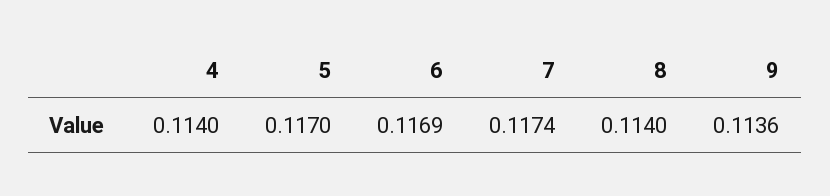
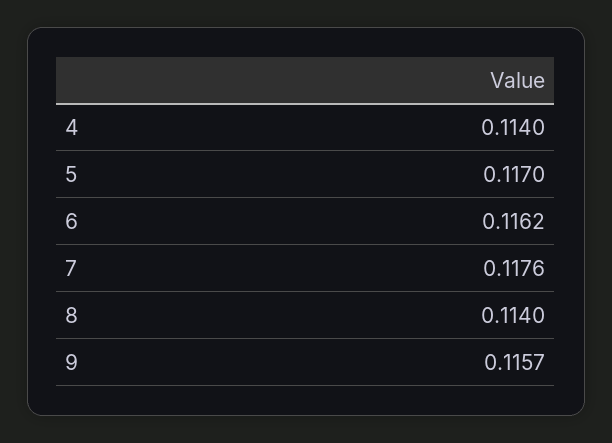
  {
    "4": 0.114,
    "5": 0.117,
-   "6": 0.1169,
+   "6": 0.1162,
-   "7": 0.1174,
+   "7": 0.1176,
    "8": 0.114,
-   "9": 0.1136
+   "9": 0.1157
  }

